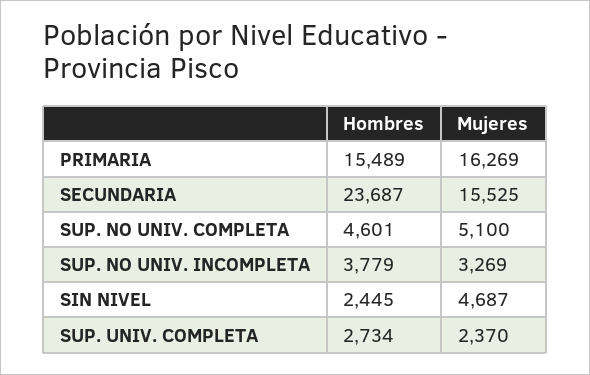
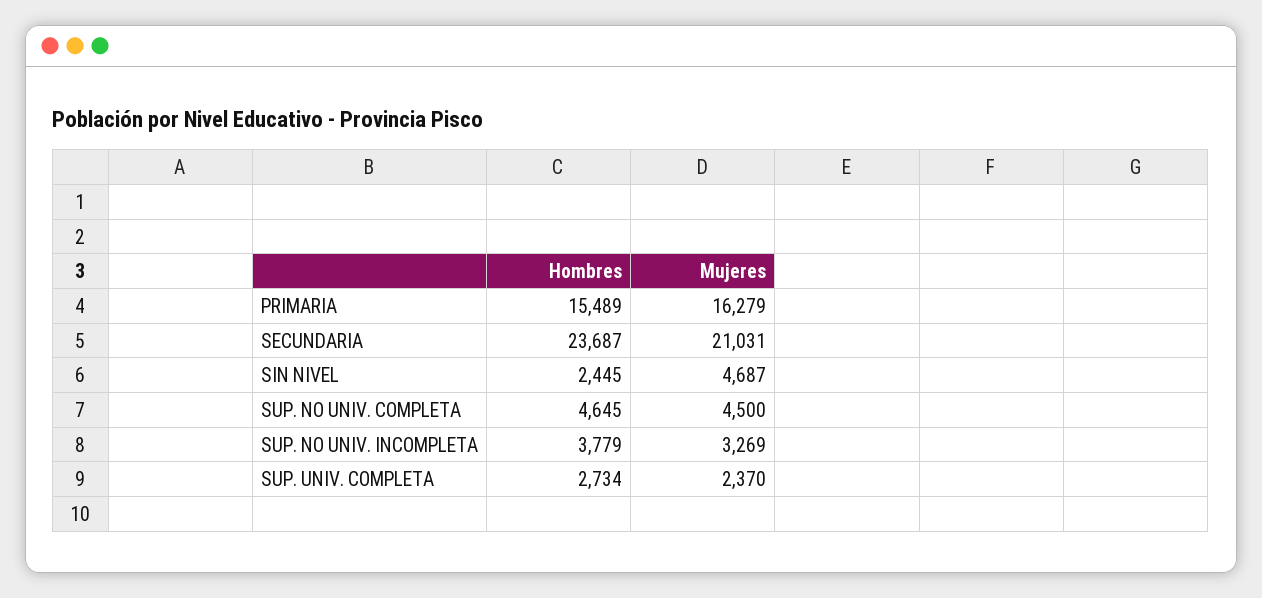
  {
    "Hombres": {
      "PRIMARIA": 15489,
      "SECUNDARIA": 23687,
-     "SUP. NO UNIV. COMPLETA": 4601,
+     "SUP. NO UNIV. COMPLETA": 4645,
      "SUP. NO UNIV. INCOMPLETA": 3779,
      "SIN NIVEL": 2445,
      "SUP. UNIV. COMPLETA": 2734
    },
    "Mujeres": {
-     "PRIMARIA": 16269,
+     "PRIMARIA": 16279,
-     "SECUNDARIA": 15525,
+     "SECUNDARIA": 21031,
-     "SUP. NO UNIV. COMPLETA": 5100,
+     "SUP. NO UNIV. COMPLETA": 4500,
      "SUP. NO UNIV. INCOMPLETA": 3269,
      "SIN NIVEL": 4687,
      "SUP. UNIV. COMPLETA": 2370
    }
  }

